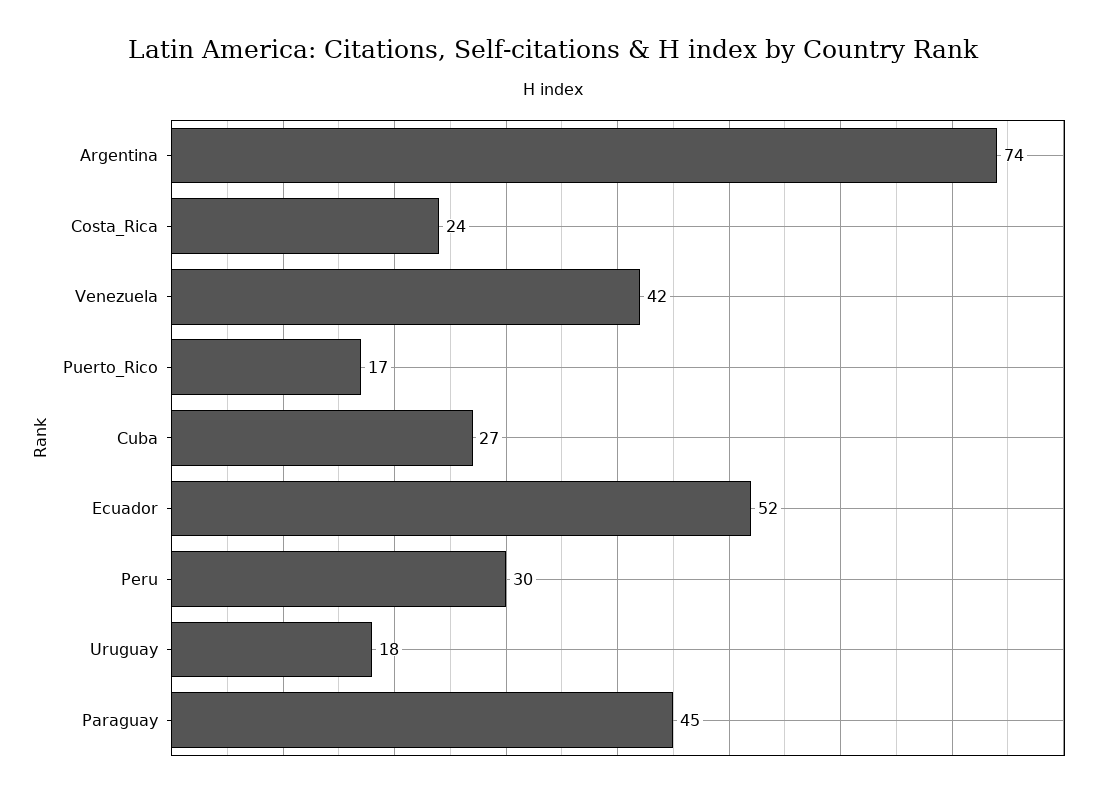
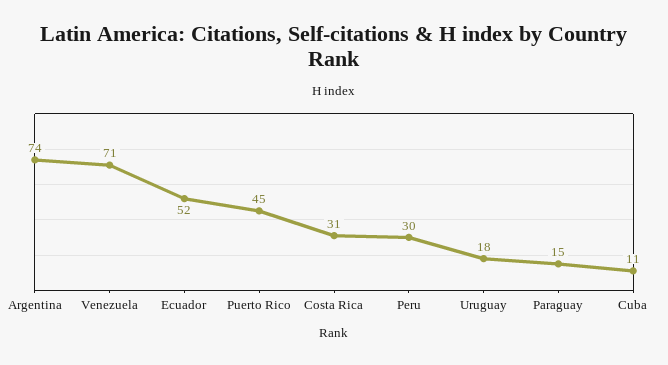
  {
    "Argentina": 74,
-   "Costa_Rica": 24,
+   "Costa_Rica": 31,
-   "Venezuela": 42,
+   "Venezuela": 71,
-   "Puerto_Rico": 17,
+   "Puerto_Rico": 45,
-   "Cuba": 27,
+   "Cuba": 11,
    "Ecuador": 52,
    "Peru": 30,
    "Uruguay": 18,
-   "Paraguay": 45
+   "Paraguay": 15
  }

